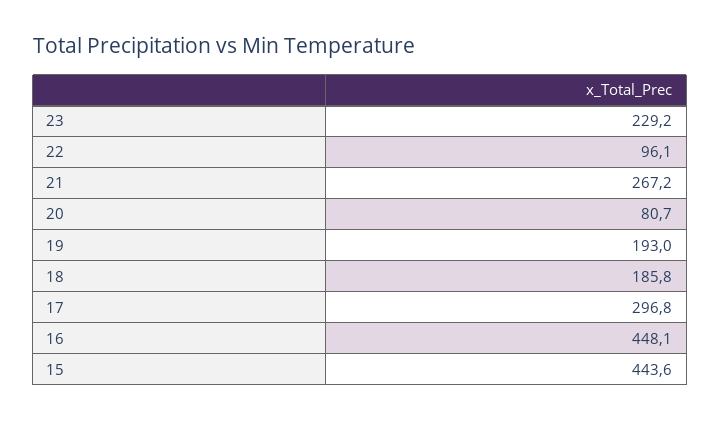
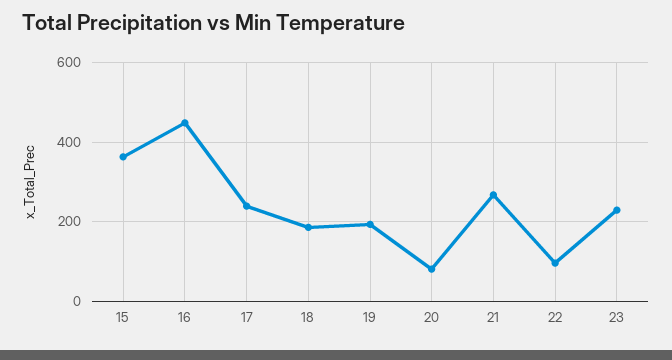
  {
    "23": 229.2,
    "22": 96.1,
    "21": 267.2,
    "20": 80.7,
    "19": 193,
    "18": 185.8,
-   "17": 296.8,
+   "17": 240,
    "16": 448.1,
-   "15": 443.6
+   "15": 360
  }

